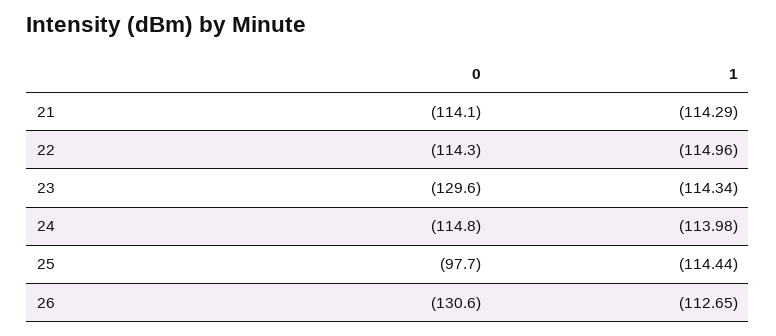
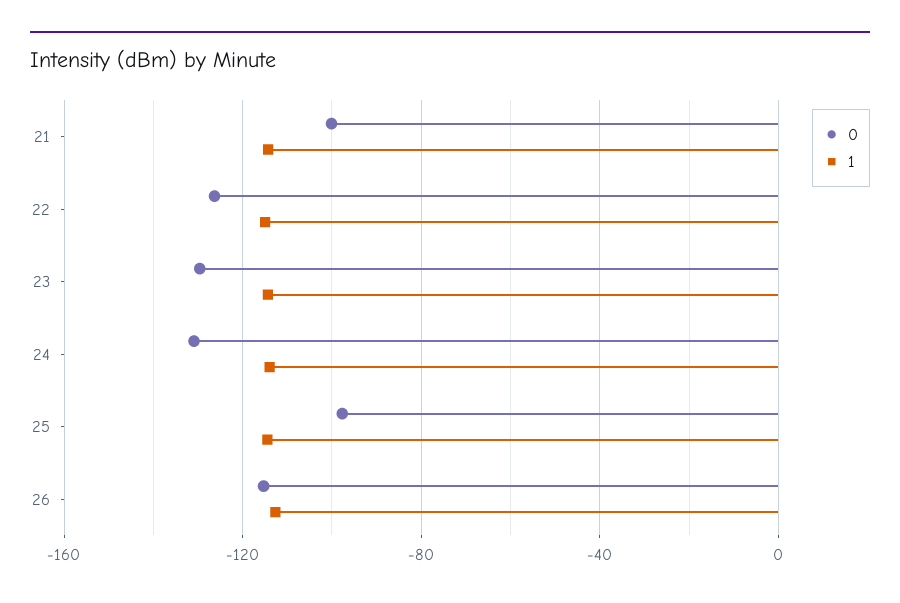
  {
    "0": {
-     "21": -114.1,
+     "21": -100,
-     "22": -114.3,
+     "22": -125,
      "23": -129.6,
-     "24": -114.8,
+     "24": -130,
      "25": -97.7,
-     "26": -130.6
+     "26": -115
    },
    "1": {
      "21": -114.29,
      "22": -114.96,
      "23": -114.34,
      "24": -113.98,
      "25": -114.44,
      "26": -112.65
    }
  }

